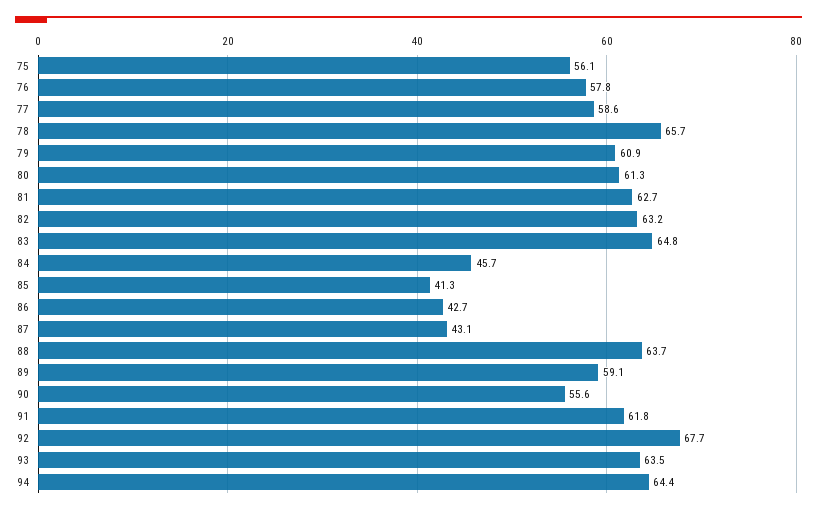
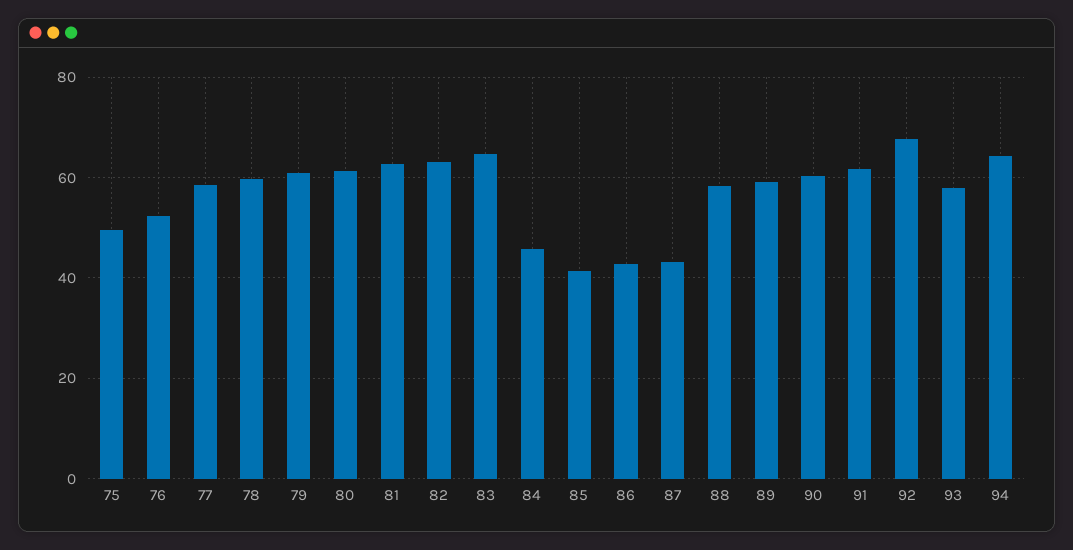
  {
-   "75": 56.1,
+   "75": 50,
-   "76": 57.8,
+   "76": 52,
    "77": 58.6,
-   "78": 65.7,
+   "78": 60,
    "79": 60.9,
    "80": 61.3,
    "81": 62.7,
    "82": 63.2,
    "83": 64.8,
    "84": 45.7,
    "85": 41.3,
    "86": 42.7,
    "87": 43.1,
-   "88": 63.7,
+   "88": 58,
    "89": 59.1,
-   "90": 55.6,
+   "90": 60,
    "91": 61.8,
    "92": 67.7,
-   "93": 63.5,
+   "93": 58,
    "94": 64.4
  }

